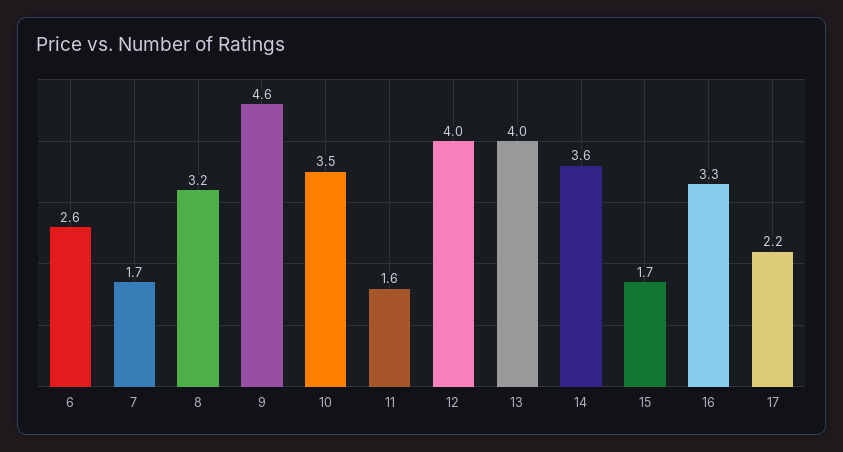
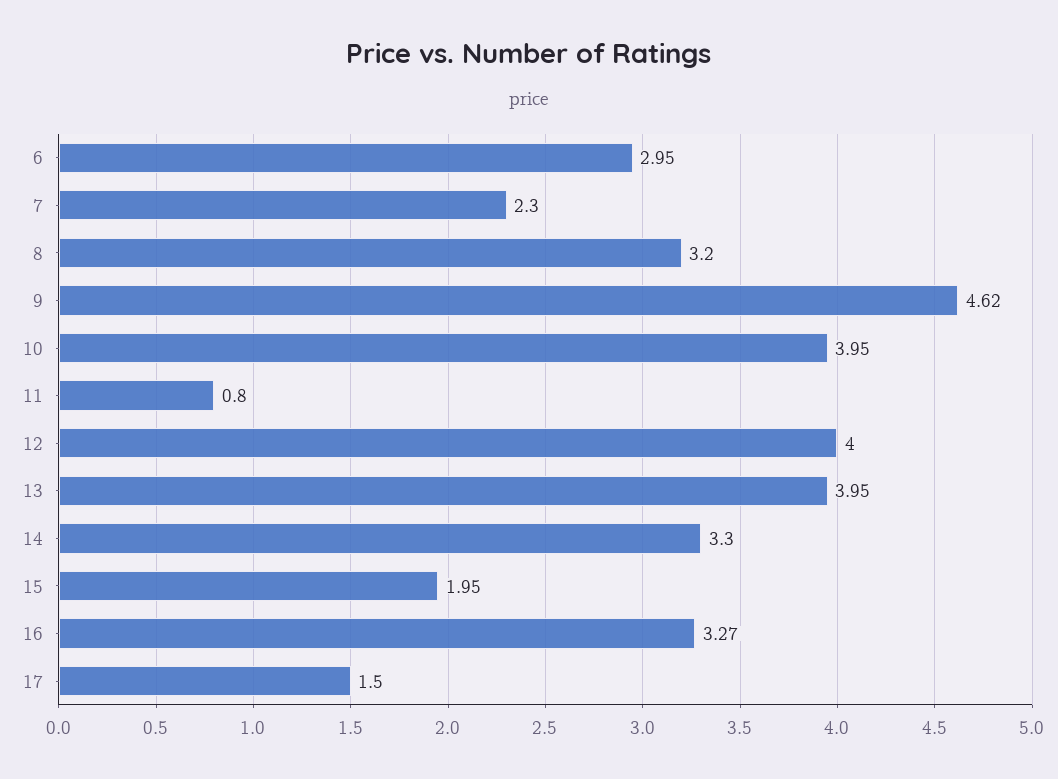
  {
-   "6": 2.6,
+   "6": 2.95,
-   "7": 1.7,
+   "7": 2.3,
    "8": 3.2,
    "9": 4.62,
-   "10": 3.5,
+   "10": 3.95,
-   "11": 1.6,
+   "11": 0.8,
    "12": 4,
    "13": 3.95,
-   "14": 3.6,
+   "14": 3.3,
-   "15": 1.7,
+   "15": 1.95,
    "16": 3.27,
-   "17": 2.2
+   "17": 1.5
  }

